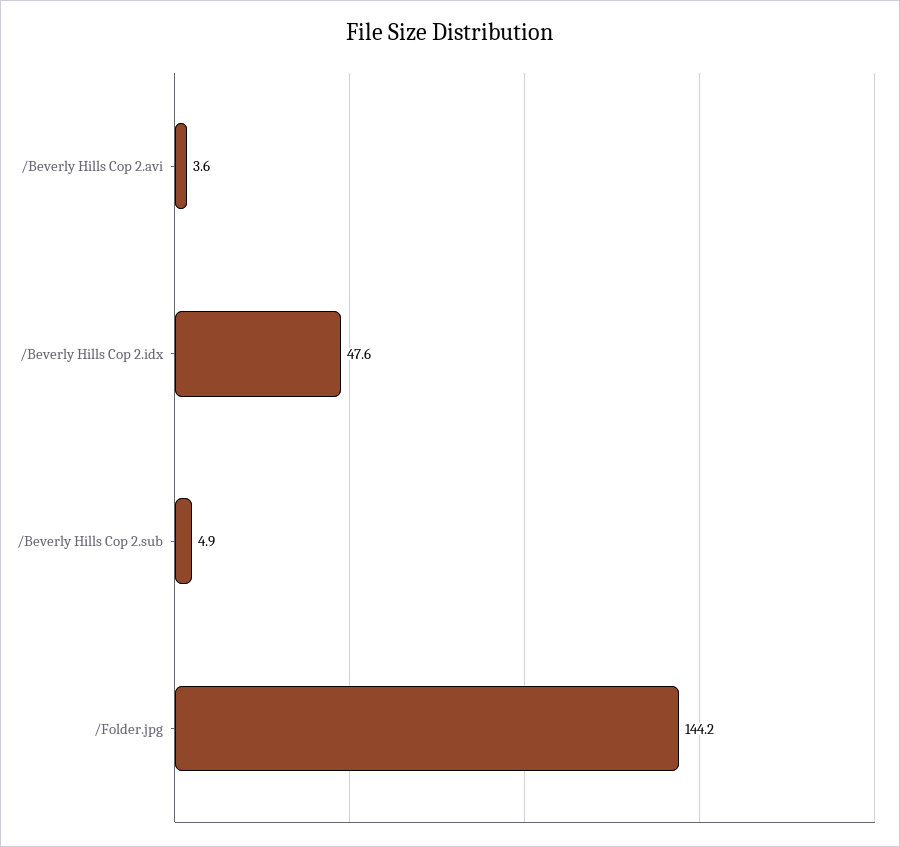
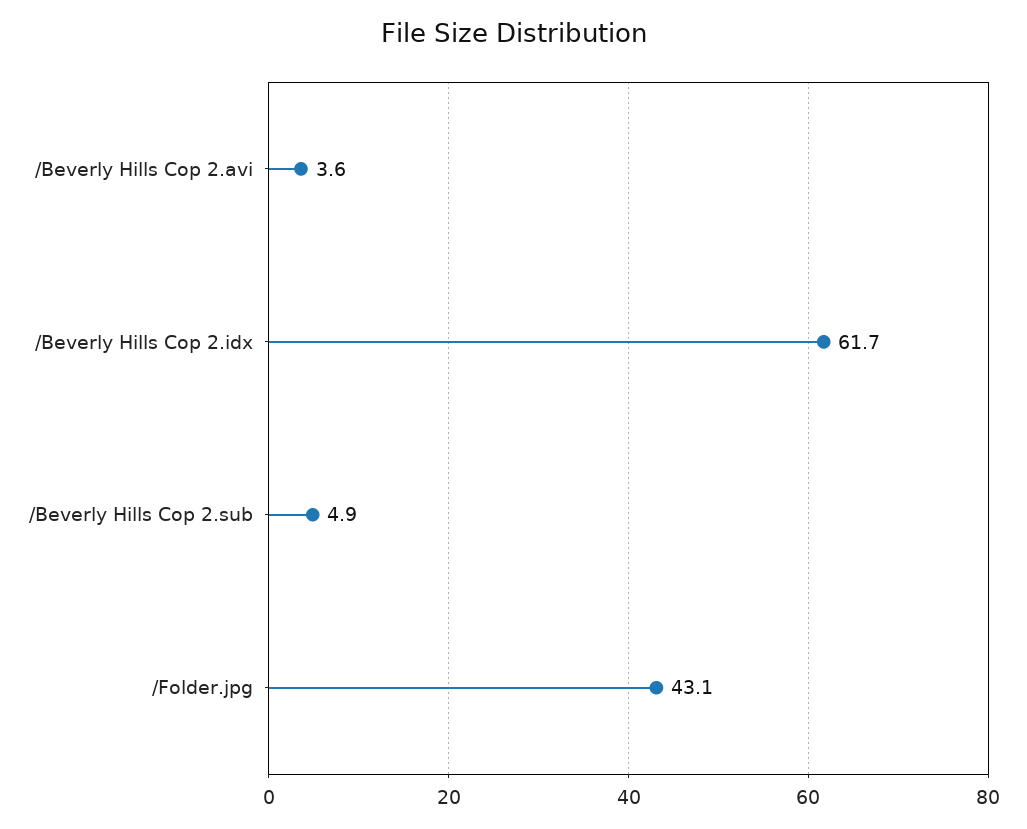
  {
    "/Beverly Hills Cop 2.avi": 3.6,
-   "/Beverly Hills Cop 2.idx": 47.6,
+   "/Beverly Hills Cop 2.idx": 61.7,
    "/Beverly Hills Cop 2.sub": 4.9,
-   "/Folder.jpg": 144.2
+   "/Folder.jpg": 43.1
  }

